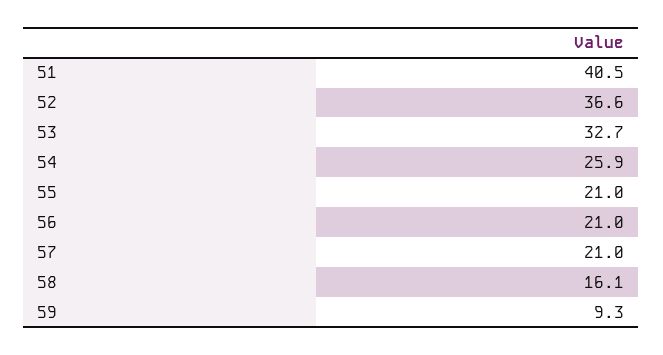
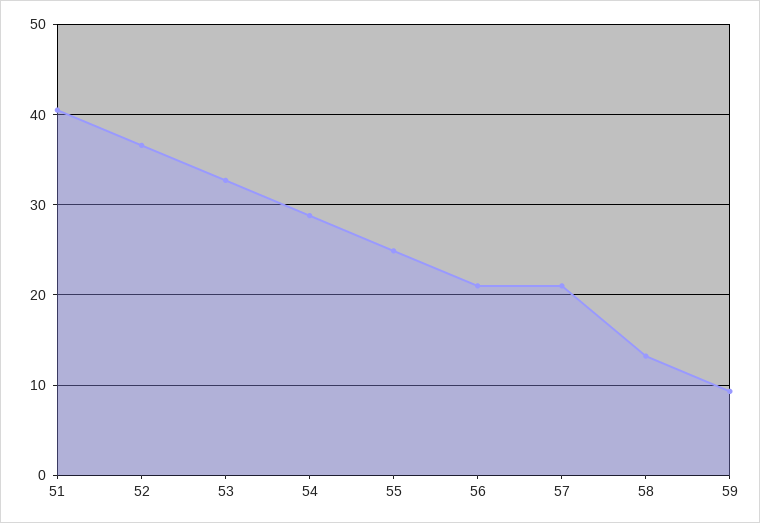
  {
    "51": 40.5,
    "52": 36.6,
    "53": 32.7,
-   "54": 25.9,
+   "54": 29,
-   "55": 21,
+   "55": 25,
    "56": 21,
    "57": 21,
-   "58": 16.1,
+   "58": 13,
    "59": 9.3
  }

